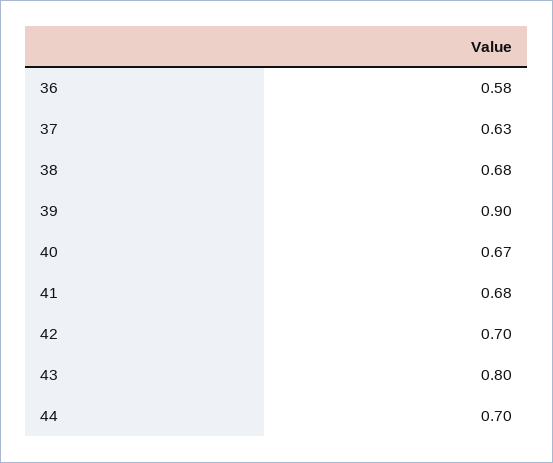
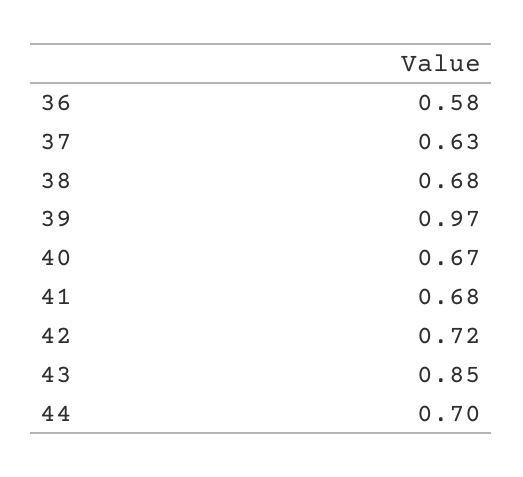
  {
    "36": 0.58,
    "37": 0.63,
    "38": 0.68,
-   "39": 0.9,
+   "39": 0.97,
    "40": 0.67,
    "41": 0.68,
-   "42": 0.7,
+   "42": 0.72,
-   "43": 0.8,
+   "43": 0.85,
    "44": 0.7
  }

